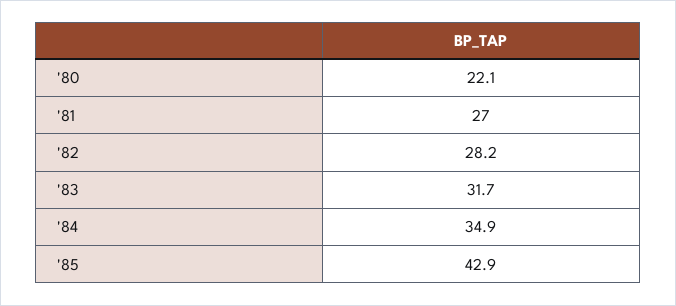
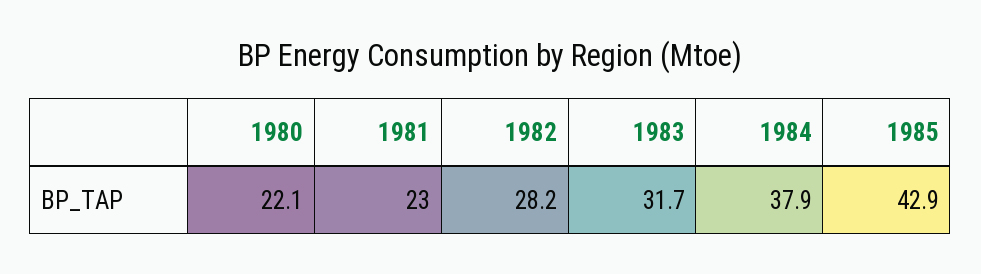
  {
    "'80": 22.1,
-   "'81": 27,
+   "'81": 23,
    "'82": 28.2,
    "'83": 31.7,
-   "'84": 34.9,
+   "'84": 37.9,
    "'85": 42.9
  }

